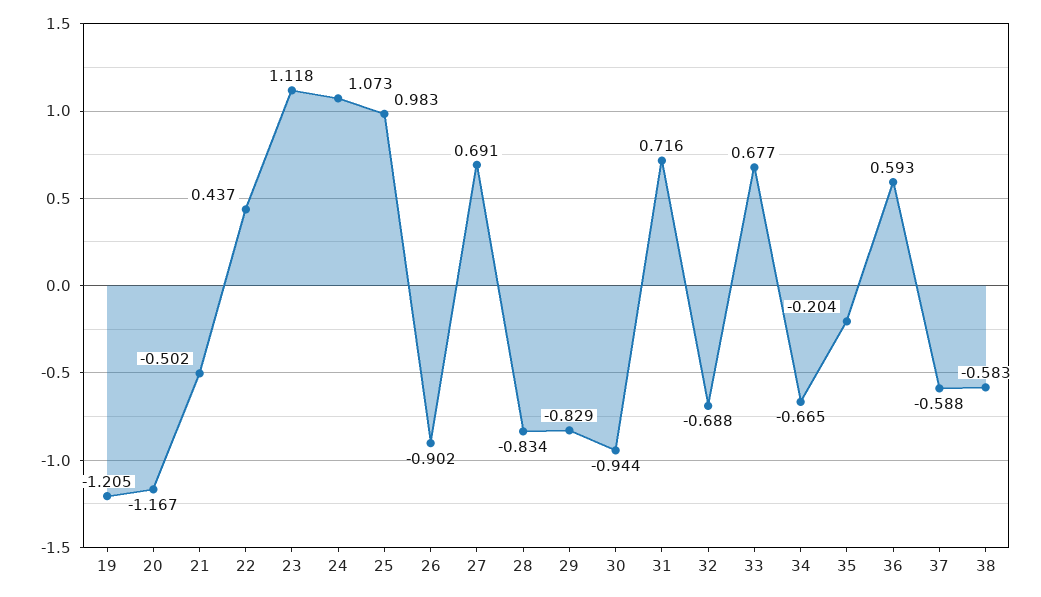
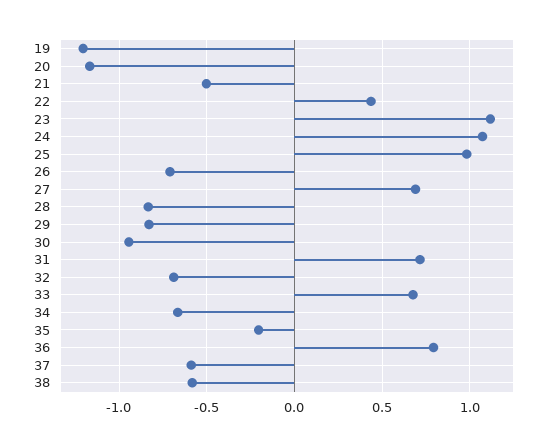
  {
    "19": -1.205,
    "20": -1.167,
    "21": -0.502,
    "22": 0.437,
    "23": 1.118,
    "24": 1.073,
    "25": 0.983,
-   "26": -0.902,
+   "26": -0.7,
    "27": 0.691,
    "28": -0.834,
    "29": -0.829,
    "30": -0.944,
    "31": 0.716,
    "32": -0.688,
    "33": 0.677,
    "34": -0.665,
    "35": -0.204,
-   "36": 0.593,
+   "36": 0.8,
    "37": -0.588,
    "38": -0.583
  }

